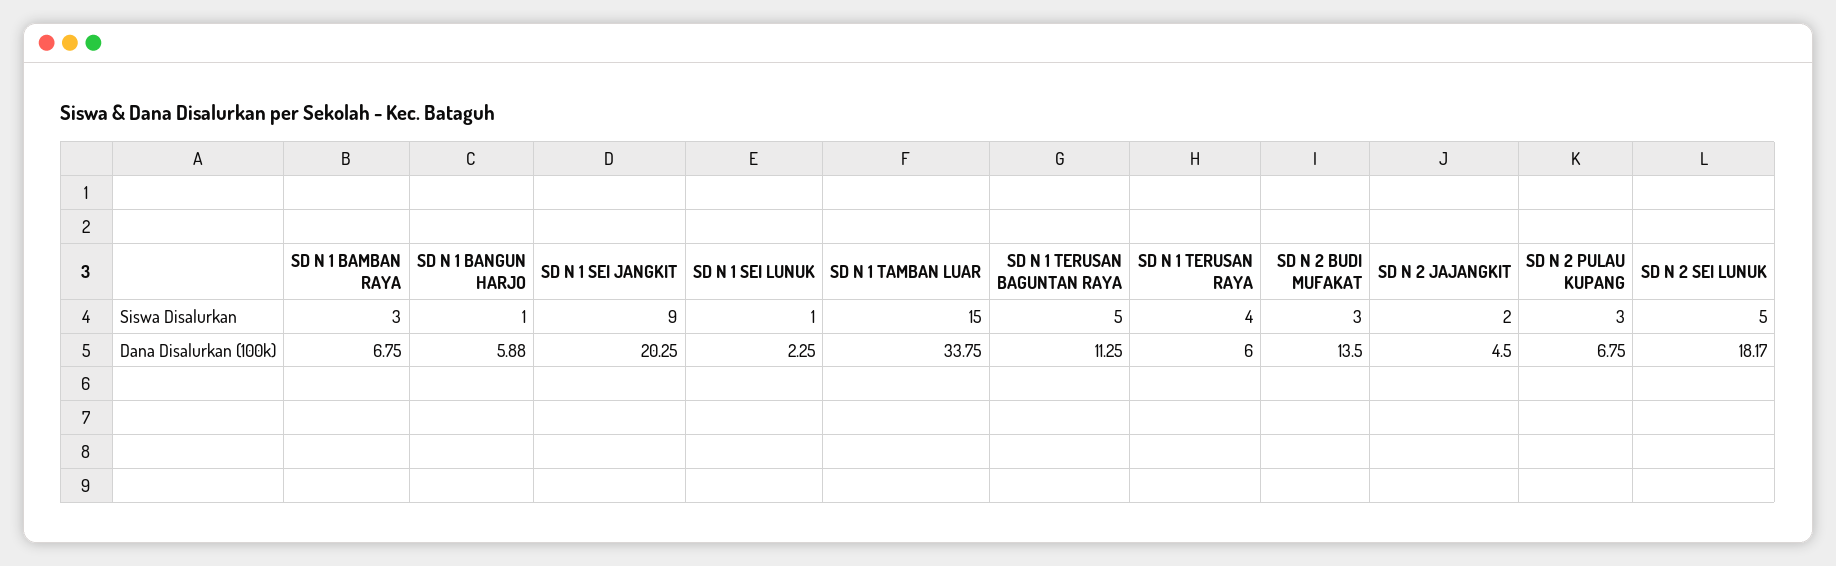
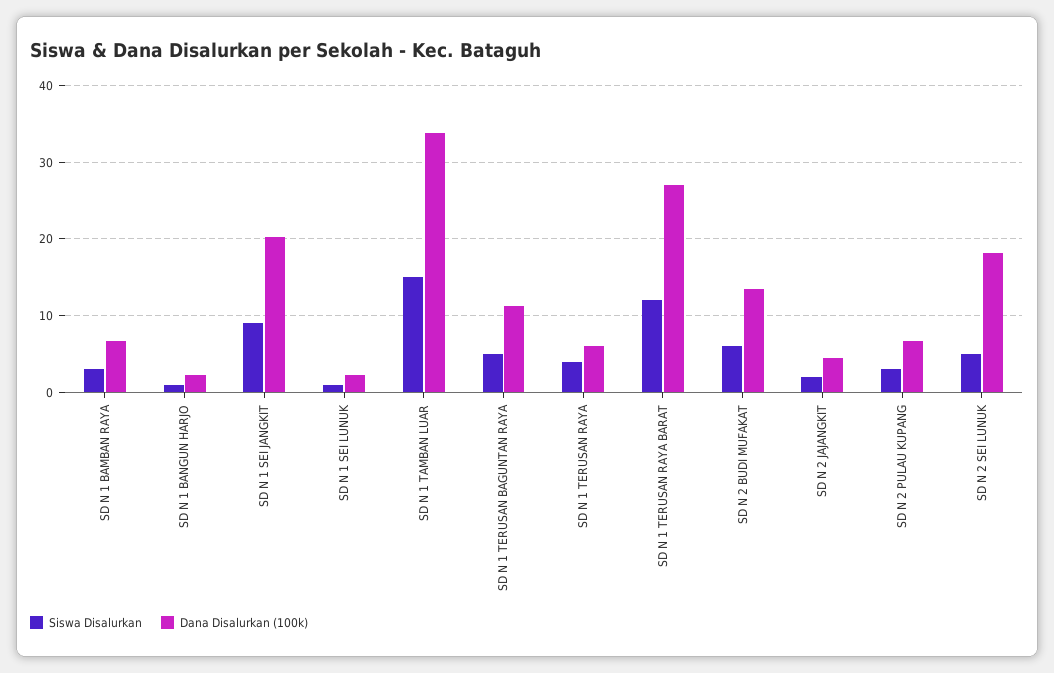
  {
    "Siswa Disalurkan": {
      "SD N 1 BAMBAN RAYA": 3,
      "SD N 1 BANGUN HARJO": 1,
      "SD N 1 SEI JANGKIT": 9,
      "SD N 1 SEI LUNUK": 1,
      "SD N 1 TAMBAN LUAR": 15,
      "SD N 1 TERUSAN BAGUNTAN RAYA": 5,
      "SD N 1 TERUSAN RAYA": 4,
-     "SD N 2 BUDI MUFAKAT": 3,
+     "SD N 2 BUDI MUFAKAT": 6,
      "SD N 2 JAJANGKIT": 2,
      "SD N 2 PULAU KUPANG": 3,
-     "SD N 2 SEI LUNUK": 5
+     "SD N 2 SEI LUNUK": 5,
+     "SD N 1 TERUSAN RAYA BARAT": 12
    },
    "Dana Disalurkan (100k)": {
      "SD N 1 BAMBAN RAYA": 6.75,
-     "SD N 1 BANGUN HARJO": 5.88,
+     "SD N 1 BANGUN HARJO": 2,
      "SD N 1 SEI JANGKIT": 20.25,
      "SD N 1 SEI LUNUK": 2.25,
      "SD N 1 TAMBAN LUAR": 33.75,
      "SD N 1 TERUSAN BAGUNTAN RAYA": 11.25,
      "SD N 1 TERUSAN RAYA": 6,
      "SD N 2 BUDI MUFAKAT": 13.5,
      "SD N 2 JAJANGKIT": 4.5,
      "SD N 2 PULAU KUPANG": 6.75,
-     "SD N 2 SEI LUNUK": 18.17
+     "SD N 2 SEI LUNUK": 18.17,
+     "SD N 1 TERUSAN RAYA BARAT": 27
    }
  }

